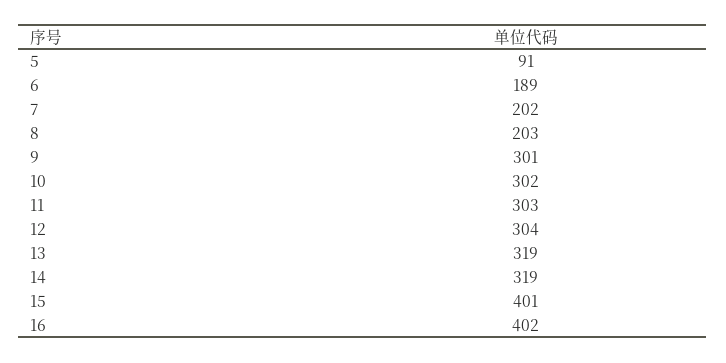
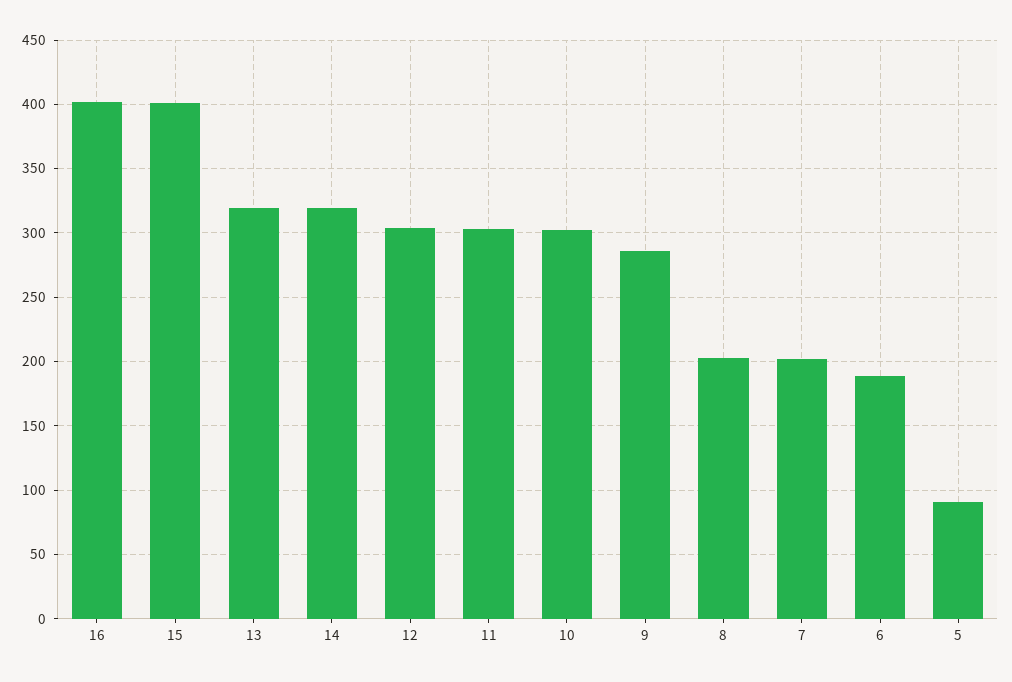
  {
    "5": 91,
    "6": 189,
    "7": 202,
    "8": 203,
-   "9": 301,
+   "9": 285,
    "10": 302,
    "11": 303,
    "12": 304,
    "13": 319,
    "14": 319,
    "15": 401,
    "16": 402
  }

